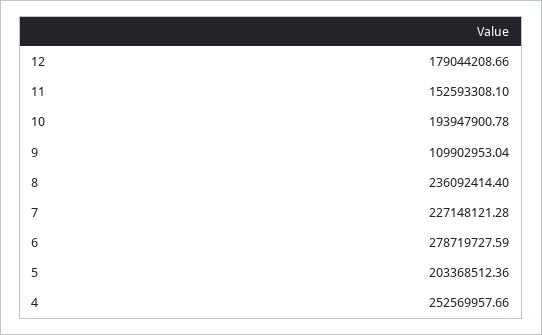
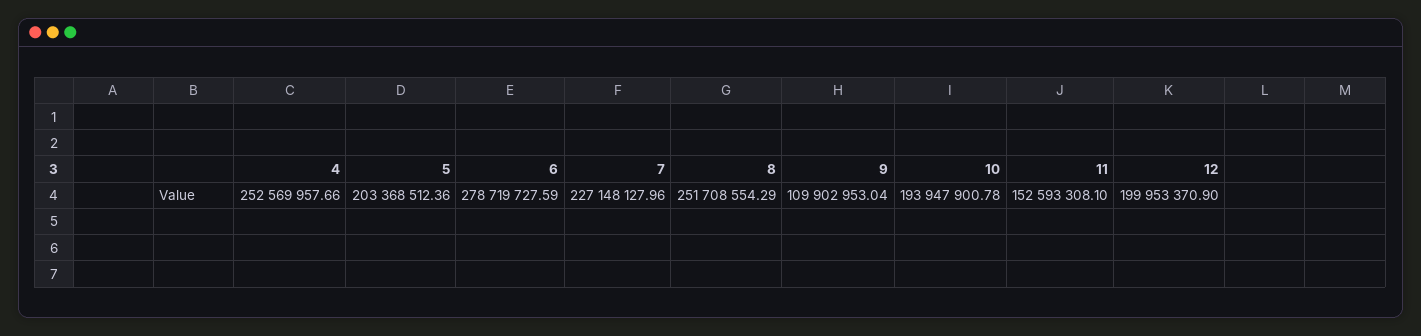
  {
-   "12": 179044208.66,
+   "12": 199953370.9,
    "11": 152593308.1,
    "10": 193947900.78,
    "9": 109902953.04,
-   "8": 236092414.4,
+   "8": 251708554.29,
-   "7": 227148121.28,
+   "7": 227148127.96,
    "6": 278719727.59,
    "5": 203368512.36,
    "4": 252569957.66
  }

